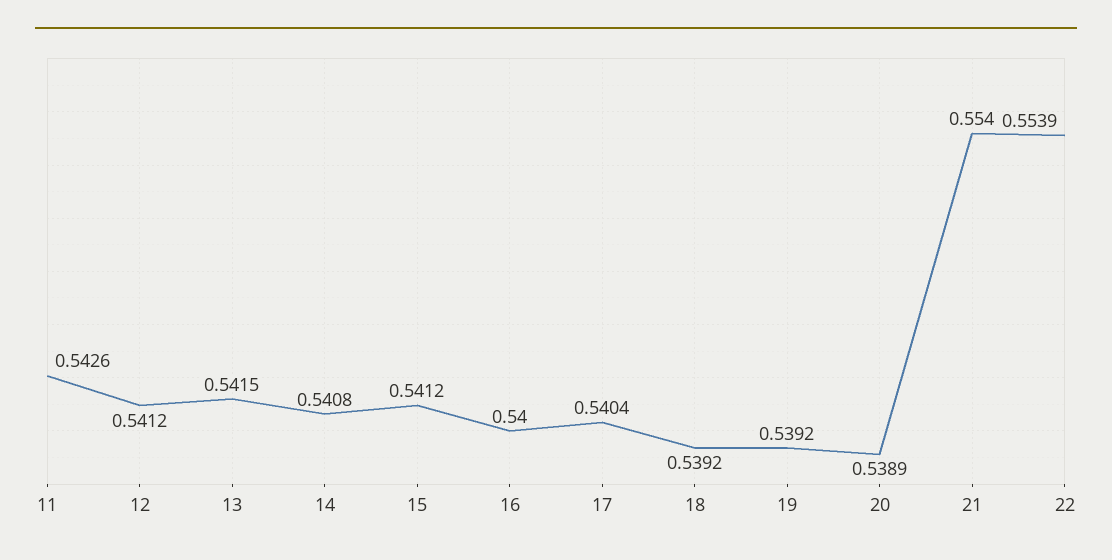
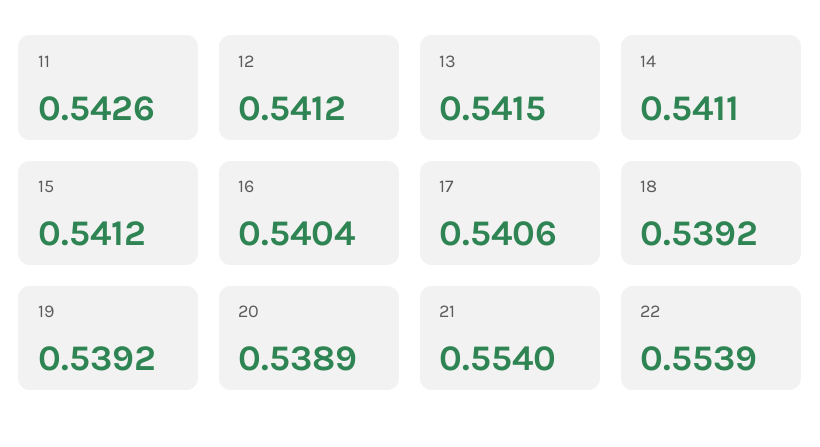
  {
    "11": 0.5426,
    "12": 0.5412,
    "13": 0.5415,
-   "14": 0.5408,
+   "14": 0.5411,
    "15": 0.5412,
-   "16": 0.54,
+   "16": 0.5404,
-   "17": 0.5404,
+   "17": 0.5406,
    "18": 0.5392,
    "19": 0.5392,
    "20": 0.5389,
    "21": 0.554,
    "22": 0.5539
  }

